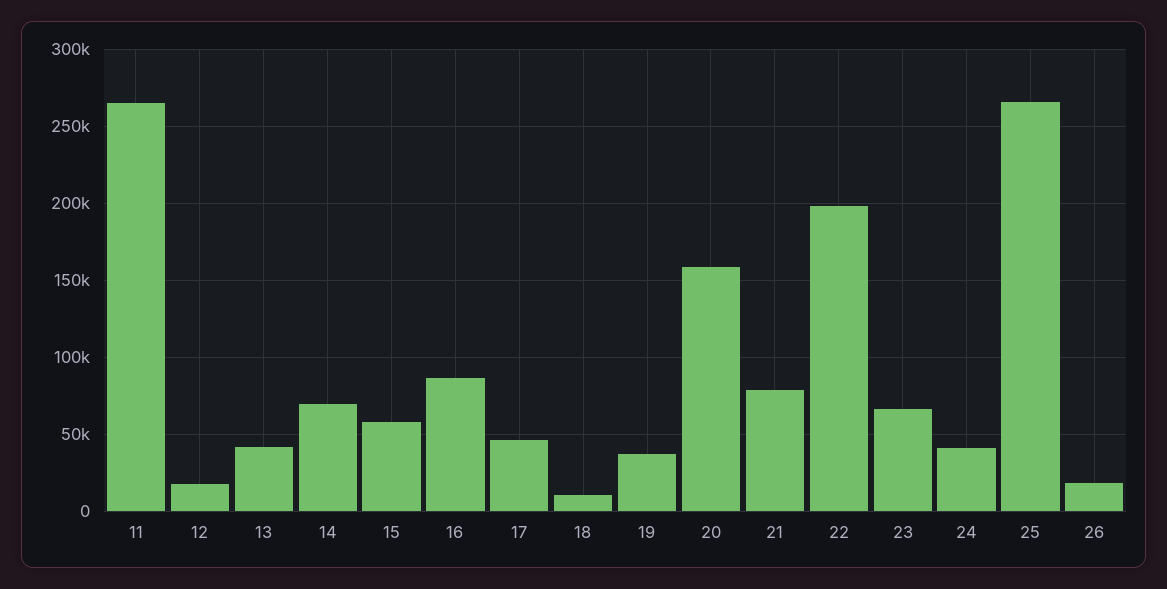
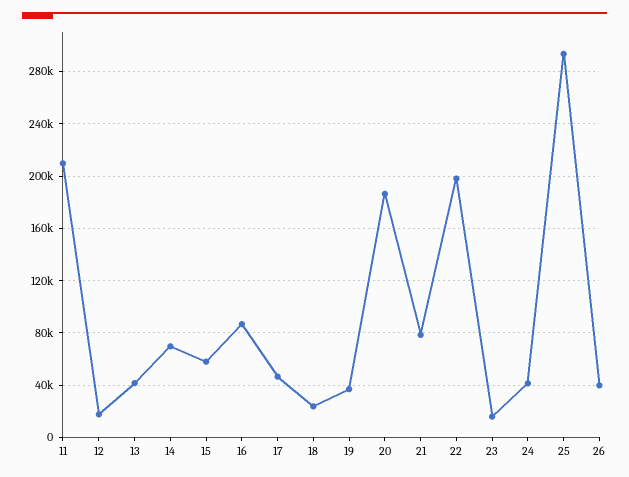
  {
-   "11": 265000,
+   "11": 210000,
    "12": 20000,
    "13": 40000,
    "14": 70000,
    "15": 60000,
    "16": 85000,
    "17": 45000,
-   "18": 10000,
+   "18": 25000,
    "19": 35000,
-   "20": 160000,
+   "20": 185000,
    "21": 80000,
    "22": 200000,
-   "23": 65000,
+   "23": 15000,
    "24": 40000,
-   "25": 265000,
+   "25": 295000,
-   "26": 20000
+   "26": 40000
  }

